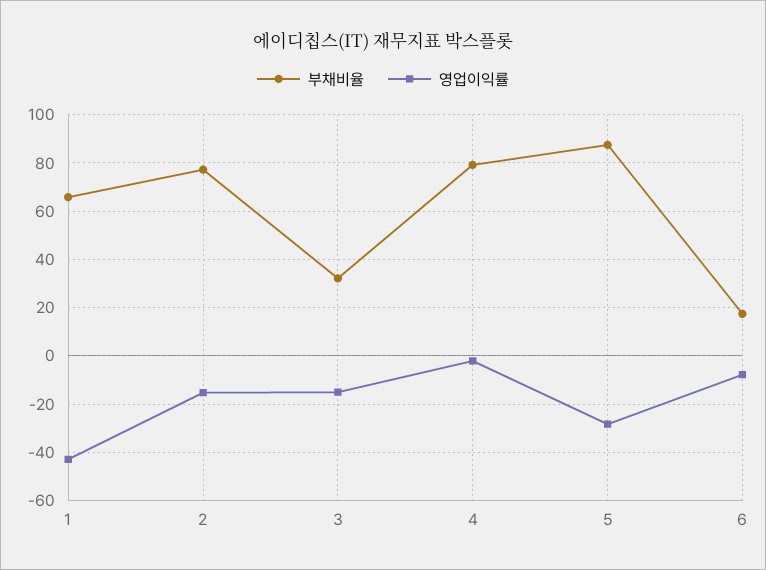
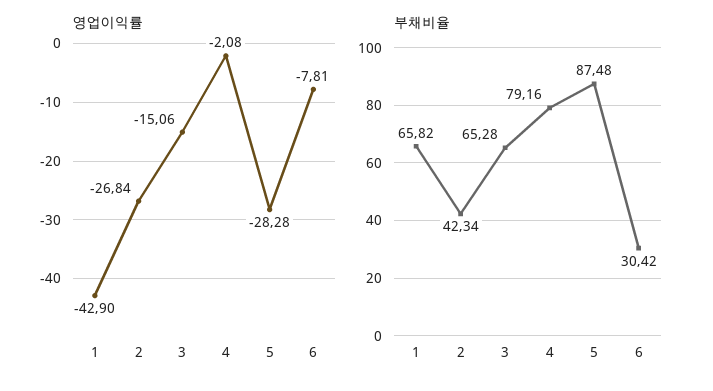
  {
    "부채비율": {
      "1": 65.82,
-     "2": 77.5,
+     "2": 42.34,
-     "3": 32.5,
+     "3": 65.28,
      "4": 79.16,
      "5": 87.48,
-     "6": 17.5
+     "6": 30.42
    },
    "영업이익률": {
      "1": -42.9,
-     "2": -15,
+     "2": -26.84,
      "3": -15.06,
      "4": -2.08,
      "5": -28.28,
      "6": -7.81
    }
  }

